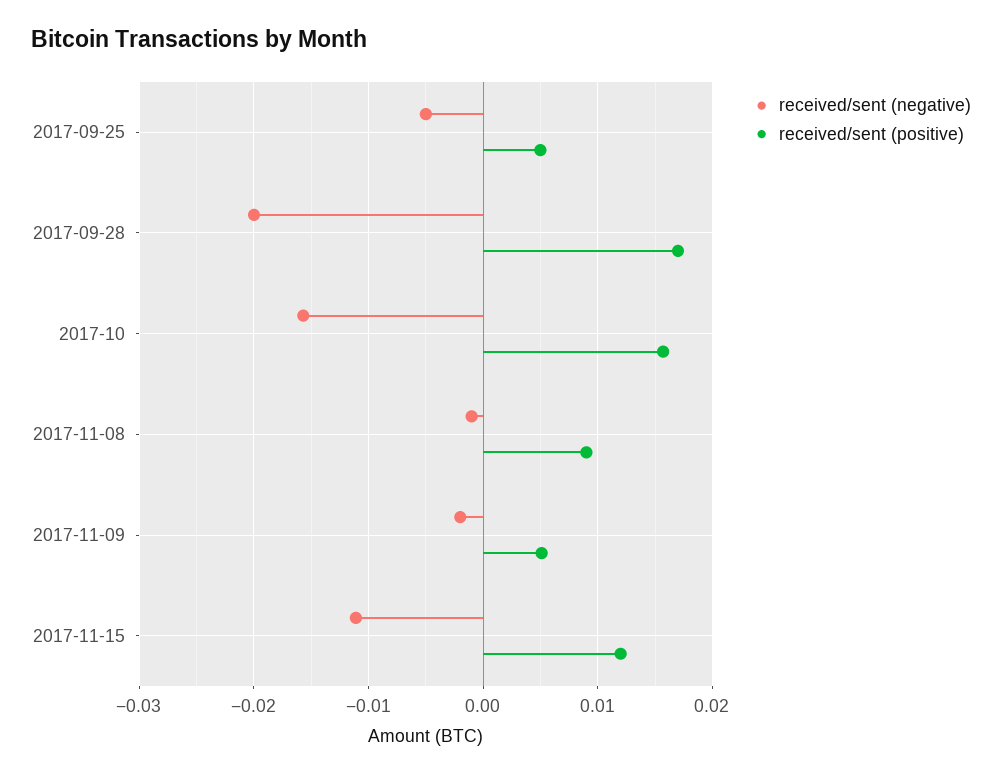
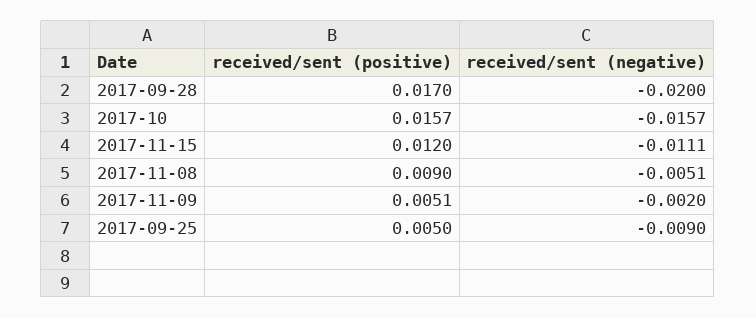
  {
    "received/sent (negative)": {
-     "2017-09-25": -0.005,
+     "2017-09-25": -0.009,
      "2017-09-28": -0.02,
      "2017-10": -0.0157,
-     "2017-11-08": -0.001,
+     "2017-11-08": -0.0051,
      "2017-11-09": -0.002,
      "2017-11-15": -0.0111
    },
    "received/sent (positive)": {
      "2017-09-25": 0.005,
      "2017-09-28": 0.017,
      "2017-10": 0.0157,
      "2017-11-08": 0.009,
      "2017-11-09": 0.0051,
      "2017-11-15": 0.012
    }
  }

